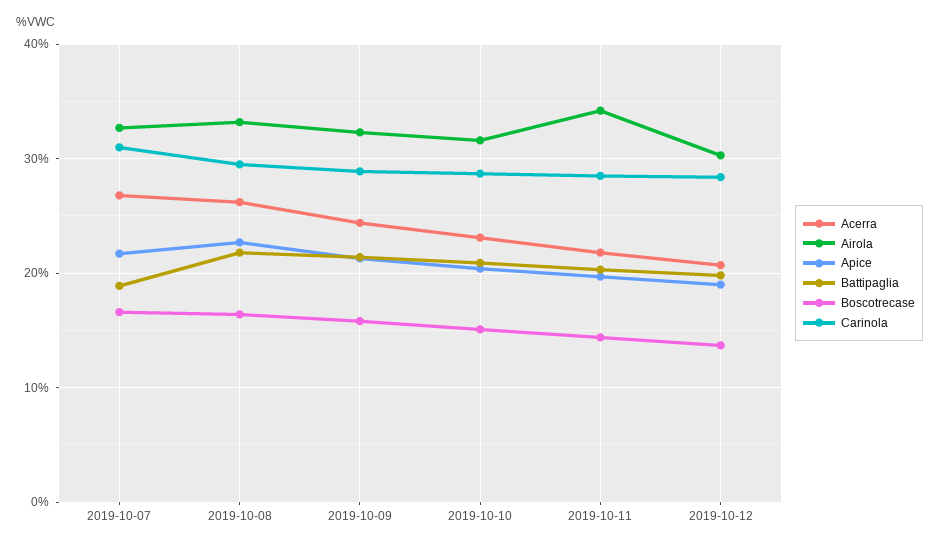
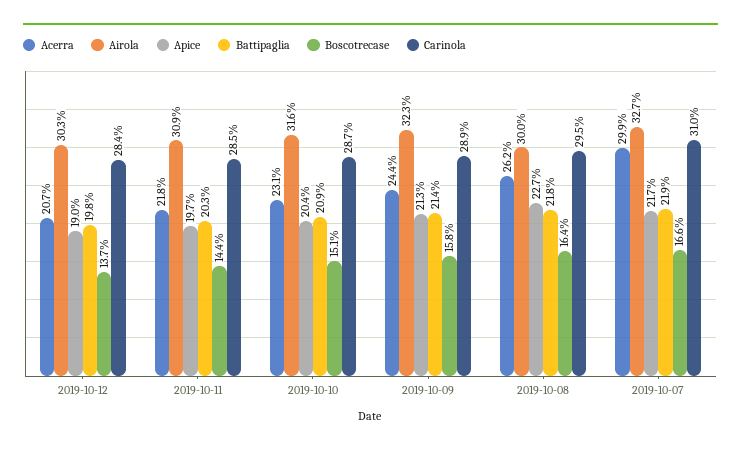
  {
    "Acerra": {
-     "2019-10-07": 27,
+     "2019-10-07": 29.9,
      "2019-10-08": 26.2,
      "2019-10-09": 24.4,
      "2019-10-10": 23.1,
      "2019-10-11": 21.8,
      "2019-10-12": 20.7
    },
    "Airola": {
      "2019-10-07": 32.7,
-     "2019-10-08": 33,
+     "2019-10-08": 30,
      "2019-10-09": 32.3,
      "2019-10-10": 31.6,
-     "2019-10-11": 34,
+     "2019-10-11": 30.9,
      "2019-10-12": 30.3
    },
    "Apice": {
      "2019-10-07": 21.7,
      "2019-10-08": 22.7,
      "2019-10-09": 21.3,
      "2019-10-10": 20.4,
      "2019-10-11": 19.7,
      "2019-10-12": 19
    },
    "Battipaglia": {
-     "2019-10-07": 19,
+     "2019-10-07": 21.9,
      "2019-10-08": 21.8,
      "2019-10-09": 21.4,
      "2019-10-10": 20.9,
      "2019-10-11": 20.3,
      "2019-10-12": 19.8
    },
    "Boscotrecase": {
      "2019-10-07": 16.6,
      "2019-10-08": 16.4,
      "2019-10-09": 15.8,
      "2019-10-10": 15.1,
      "2019-10-11": 14.4,
      "2019-10-12": 13.7
    },
    "Carinola": {
      "2019-10-07": 31,
      "2019-10-08": 29.5,
      "2019-10-09": 28.9,
      "2019-10-10": 28.7,
      "2019-10-11": 28.5,
      "2019-10-12": 28.4
    }
  }

